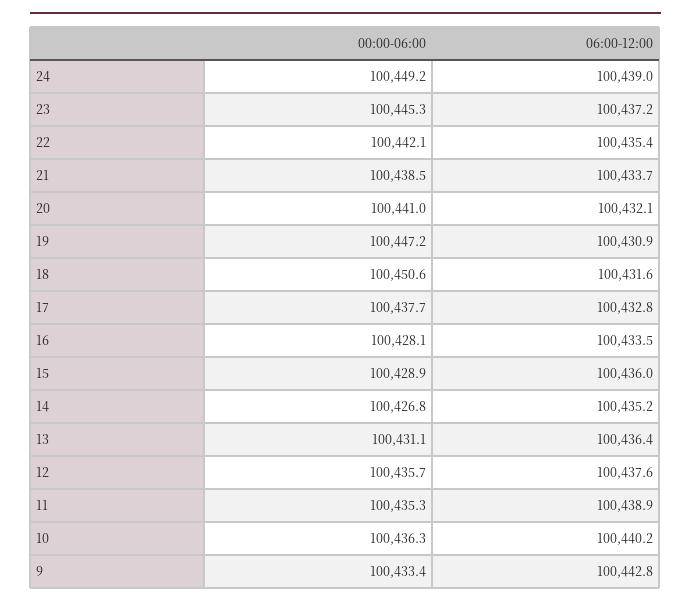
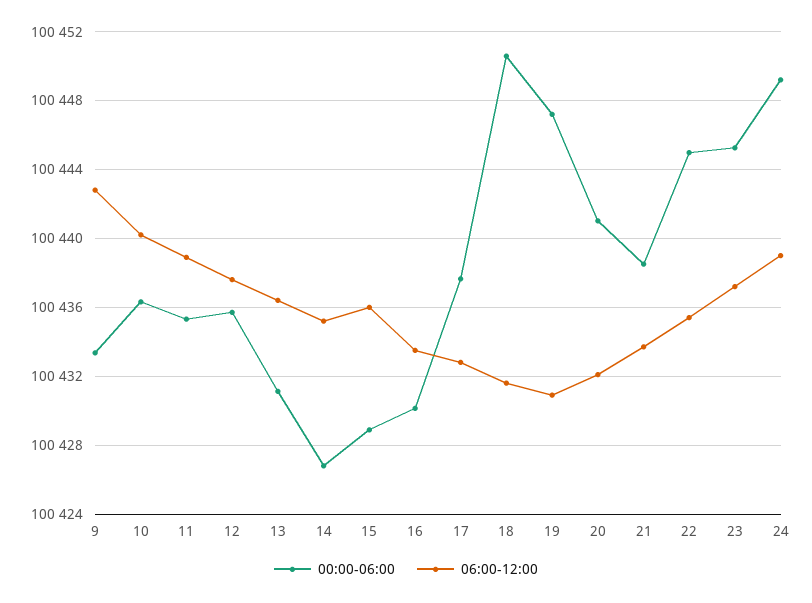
  {
    "00:00-06:00": {
      "24": 100449.2,
      "23": 100445.3,
-     "22": 100442.1,
+     "22": 100445,
      "21": 100438.5,
      "20": 100441,
      "19": 100447.2,
      "18": 100450.6,
      "17": 100437.7,
-     "16": 100428.1,
+     "16": 100430,
      "15": 100428.9,
      "14": 100426.8,
      "13": 100431.1,
      "12": 100435.7,
      "11": 100435.3,
      "10": 100436.3,
      "9": 100433.4
    },
    "06:00-12:00": {
      "24": 100439,
      "23": 100437.2,
      "22": 100435.4,
      "21": 100433.7,
      "20": 100432.1,
      "19": 100430.9,
      "18": 100431.6,
      "17": 100432.8,
      "16": 100433.5,
      "15": 100436,
      "14": 100435.2,
      "13": 100436.4,
      "12": 100437.6,
      "11": 100438.9,
      "10": 100440.2,
      "9": 100442.8
    }
  }

